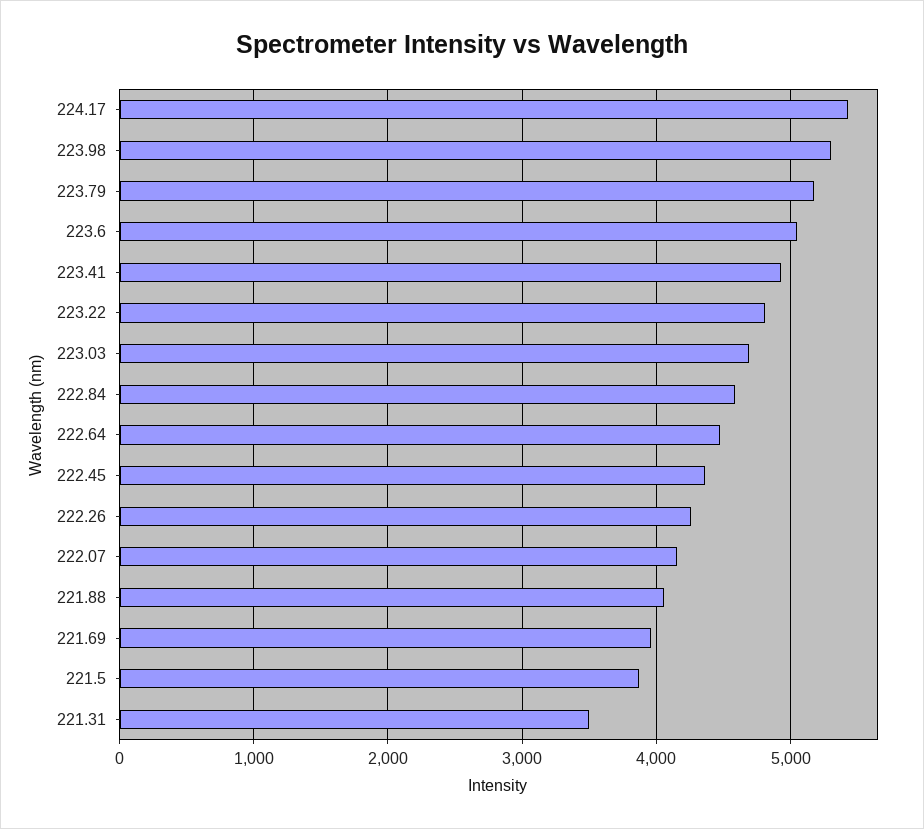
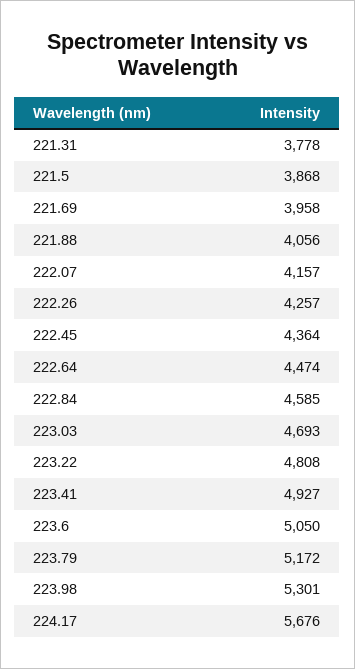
  {
-   "224.17": 5400,
+   "224.17": 5676,
    "223.98": 5301,
    "223.79": 5172,
    "223.6": 5050,
    "223.41": 4927,
    "223.22": 4808,
    "223.03": 4693,
    "222.84": 4585,
    "222.64": 4474,
    "222.45": 4364,
    "222.26": 4257,
    "222.07": 4157,
    "221.88": 4056,
    "221.69": 3958,
    "221.5": 3868,
-   "221.31": 3500
+   "221.31": 3778
  }

